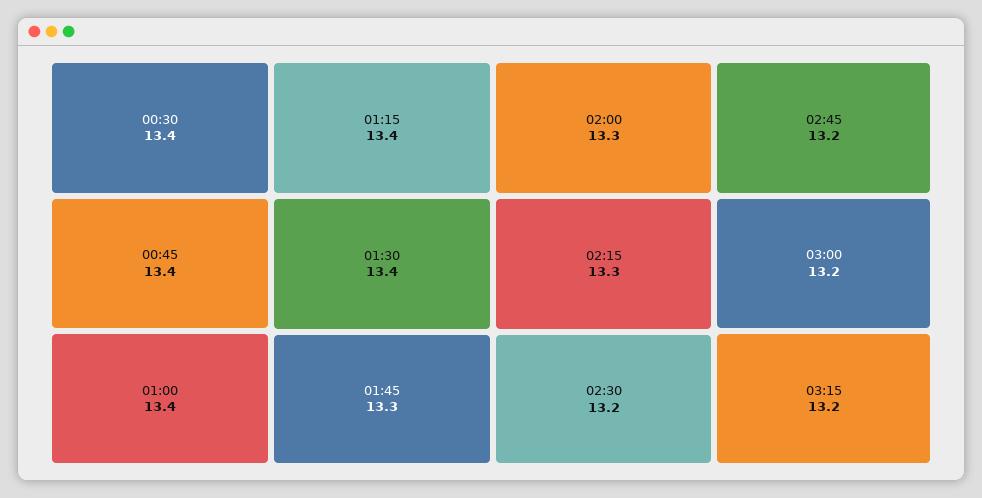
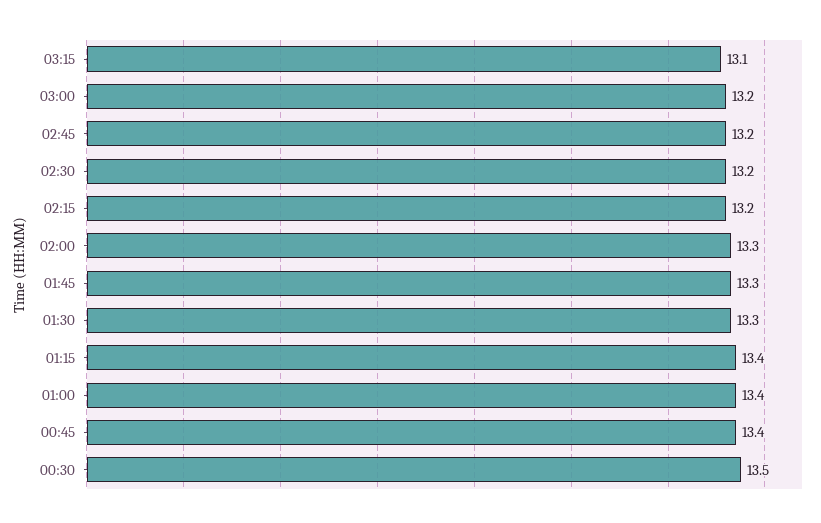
  {
-   "00:30": 13.4,
+   "00:30": 13.5,
    "00:45": 13.4,
    "01:00": 13.4,
    "01:15": 13.4,
-   "01:30": 13.4,
+   "01:30": 13.3,
    "01:45": 13.3,
    "02:00": 13.3,
-   "02:15": 13.3,
+   "02:15": 13.2,
    "02:30": 13.2,
    "02:45": 13.2,
    "03:00": 13.2,
-   "03:15": 13.2
+   "03:15": 13.1
  }

